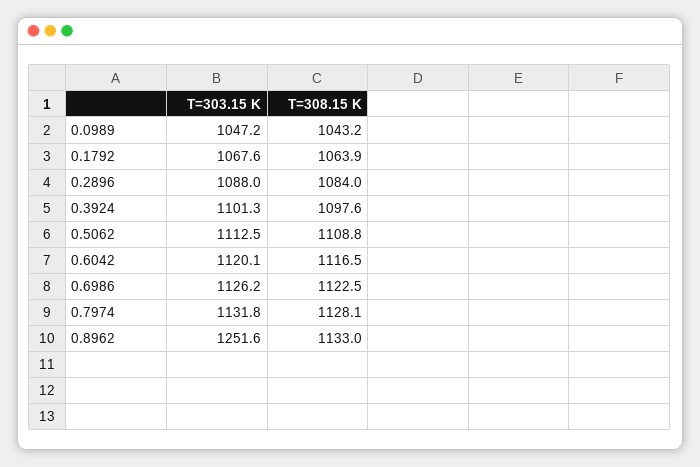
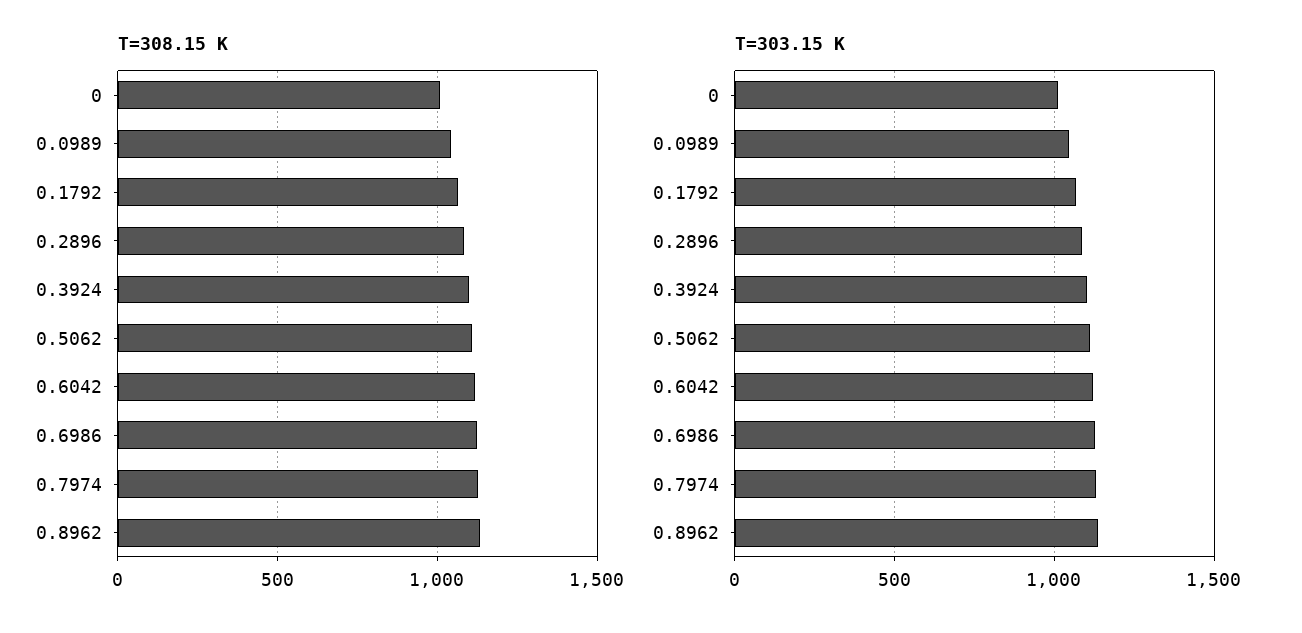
  {
    "T=303.15 K": {
      "0.0989": 1047.2,
      "0.1792": 1067.6,
      "0.2896": 1088,
      "0.3924": 1101.3,
      "0.5062": 1112.5,
      "0.6042": 1120.1,
      "0.6986": 1126.2,
      "0.7974": 1131.8,
-     "0.8962": 1251.6
+     "0.8962": 1150,
+     "0": 1000
    },
    "T=308.15 K": {
      "0.0989": 1043.2,
      "0.1792": 1063.9,
      "0.2896": 1084,
      "0.3924": 1097.6,
      "0.5062": 1108.8,
      "0.6042": 1116.5,
      "0.6986": 1122.5,
      "0.7974": 1128.1,
-     "0.8962": 1133
+     "0.8962": 1133,
+     "0": 1000
    }
  }

